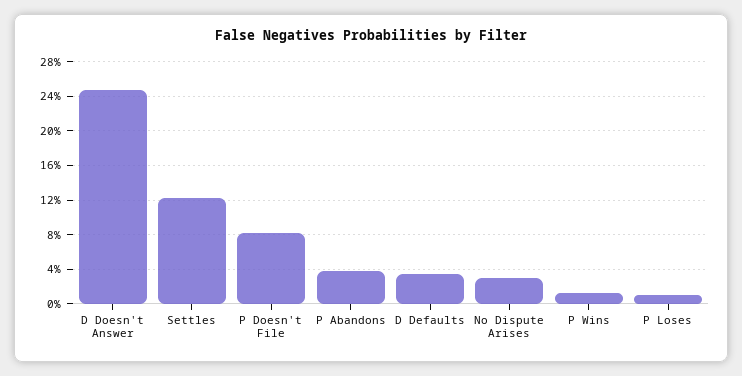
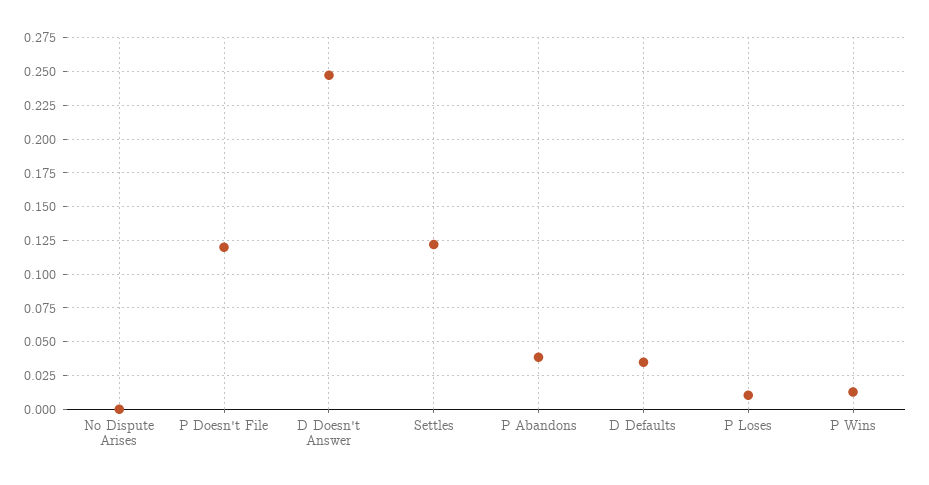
  {
    "D Doesn't Answer": 0.245,
    "Settles": 0.12,
-   "P Doesn't File": 0.08,
+   "P Doesn't File": 0.12,
    "P Abandons": 0.04,
    "D Defaults": 0.035,
-   "No Dispute Arises": 0.03,
+   "No Dispute Arises": 0,
    "P Wins": 0.015,
    "P Loses": 0.01
  }

